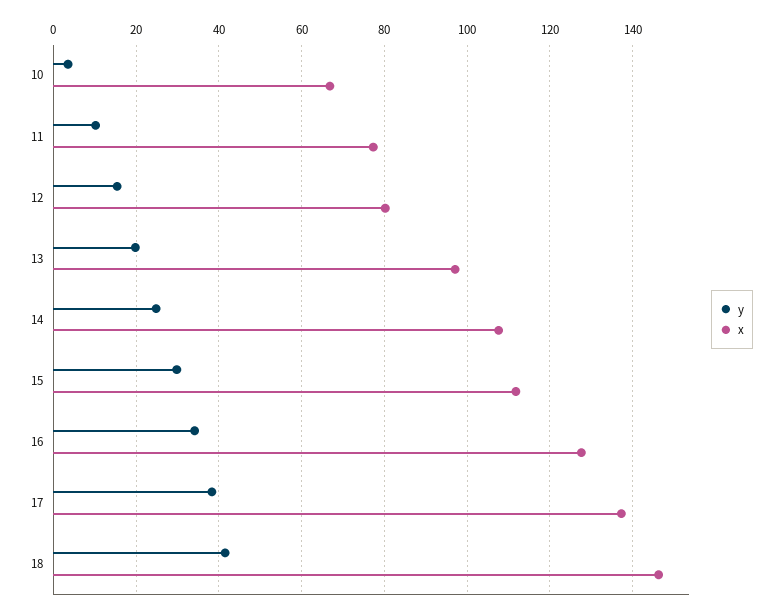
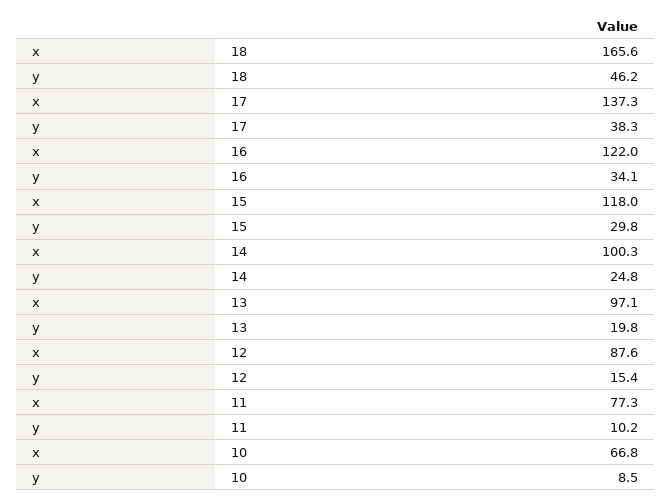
  {
    "y": {
-     "10": 4,
+     "10": 8.5,
      "11": 10.2,
      "12": 15.4,
      "13": 19.8,
      "14": 24.8,
      "15": 29.8,
      "16": 34.1,
      "17": 38.3,
-     "18": 42
+     "18": 46.2
    },
    "x": {
      "10": 66.8,
      "11": 77.3,
-     "12": 80,
+     "12": 87.6,
      "13": 97.1,
-     "14": 108,
+     "14": 100.3,
-     "15": 112,
+     "15": 118,
-     "16": 128,
+     "16": 122,
      "17": 137.3,
-     "18": 146
+     "18": 165.6
    }
  }

